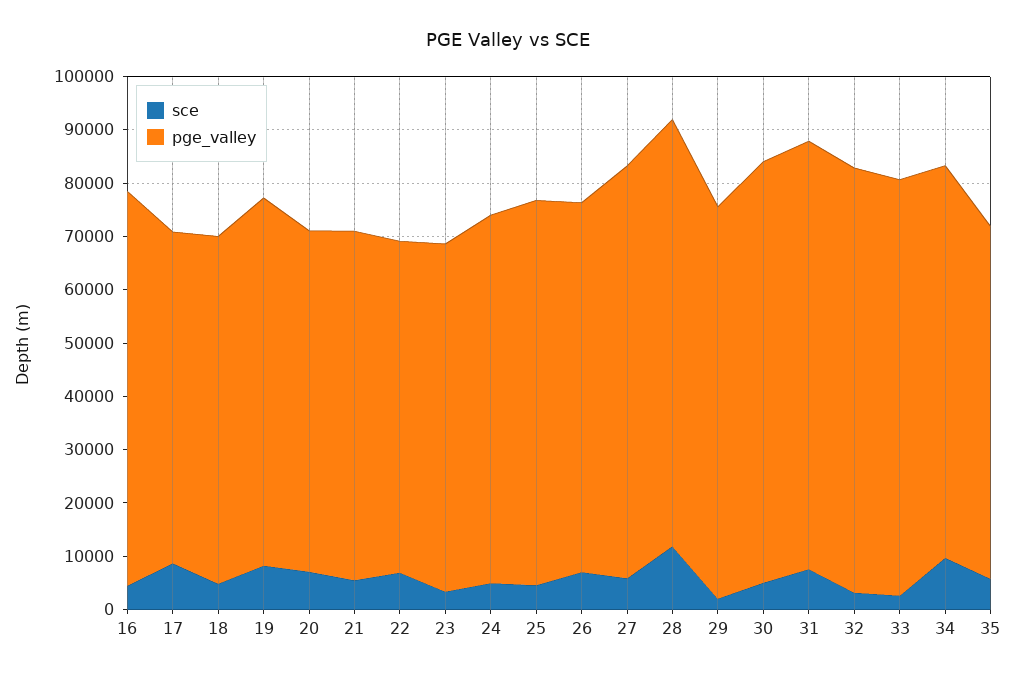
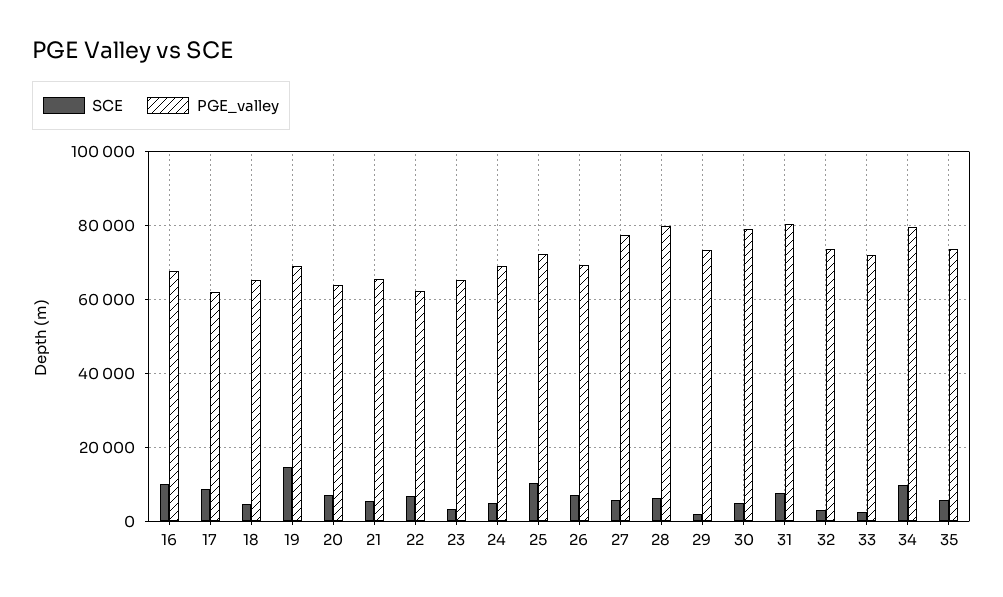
  {
    "sce": {
-     "16": 4000,
+     "16": 10000,
      "17": 8000,
      "18": 4000,
-     "19": 8000,
+     "19": 14000,
      "20": 8000,
      "21": 6000,
      "22": 6000,
      "23": 4000,
      "24": 4000,
-     "25": 4000,
+     "25": 10000,
      "26": 8000,
      "27": 6000,
-     "28": 12000,
+     "28": 6000,
      "29": 2000,
      "30": 4000,
      "31": 8000,
      "32": 4000,
      "33": 2000,
      "34": 10000,
      "35": 6000
    },
    "pge_valley": {
-     "16": 74000,
+     "16": 68000,
      "17": 62000,
      "18": 66000,
      "19": 70000,
      "20": 64000,
      "21": 66000,
      "22": 62000,
      "23": 66000,
      "24": 70000,
      "25": 72000,
      "26": 70000,
      "27": 78000,
      "28": 80000,
      "29": 74000,
      "30": 80000,
      "31": 80000,
-     "32": 80000,
+     "32": 74000,
-     "33": 78000,
+     "33": 72000,
-     "34": 74000,
+     "34": 80000,
-     "35": 66000
+     "35": 74000
    }
  }

